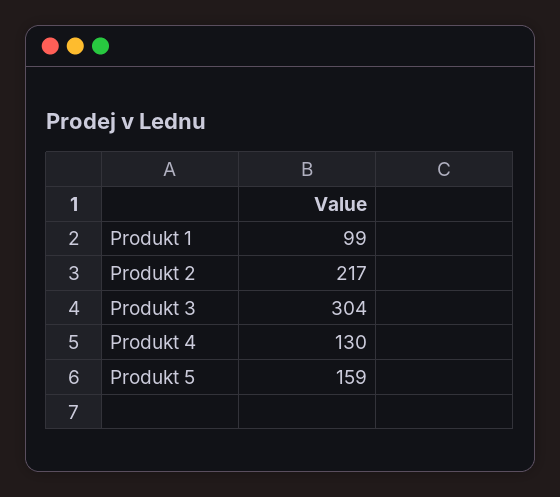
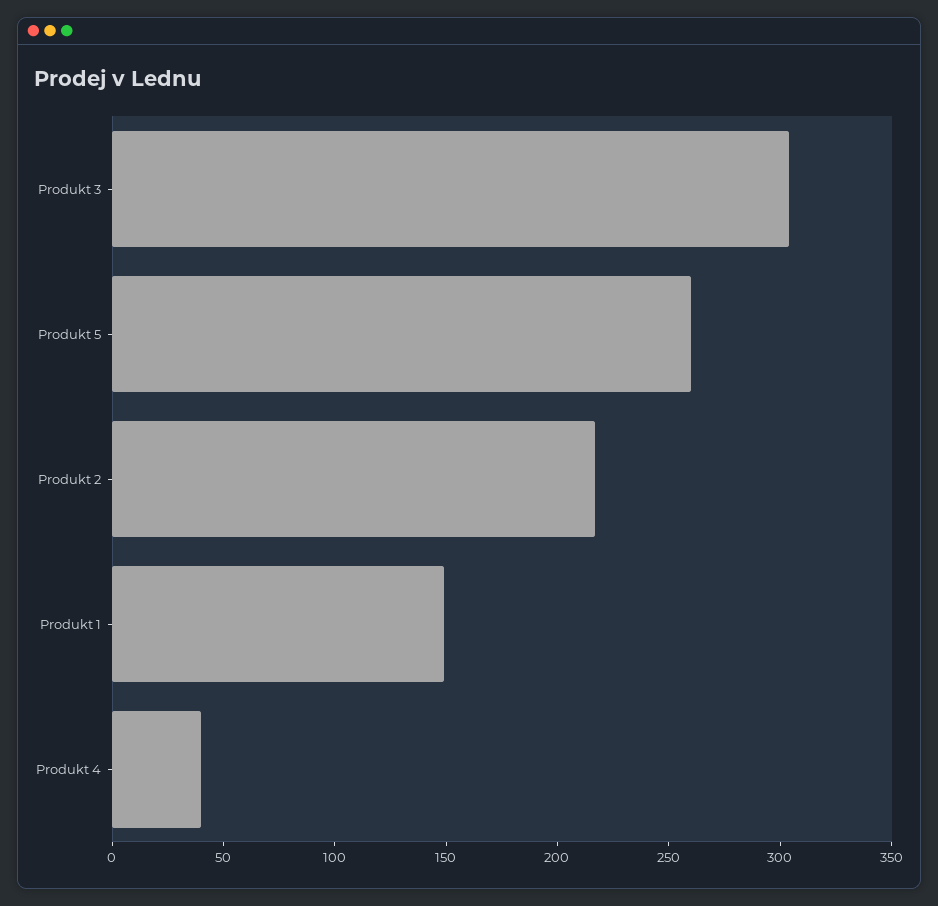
  {
-   "Produkt 1": 99,
+   "Produkt 1": 150,
    "Produkt 2": 217,
    "Produkt 3": 304,
-   "Produkt 4": 130,
+   "Produkt 4": 40,
-   "Produkt 5": 159
+   "Produkt 5": 260
  }

